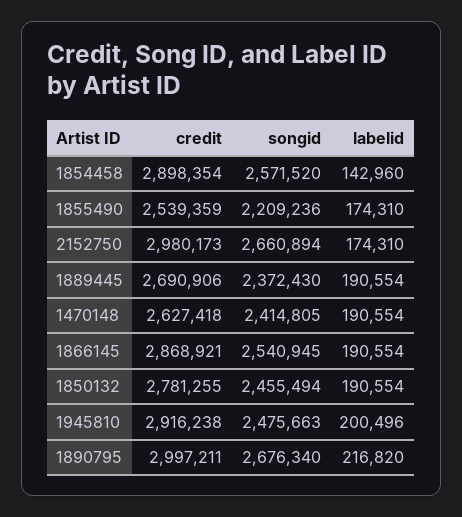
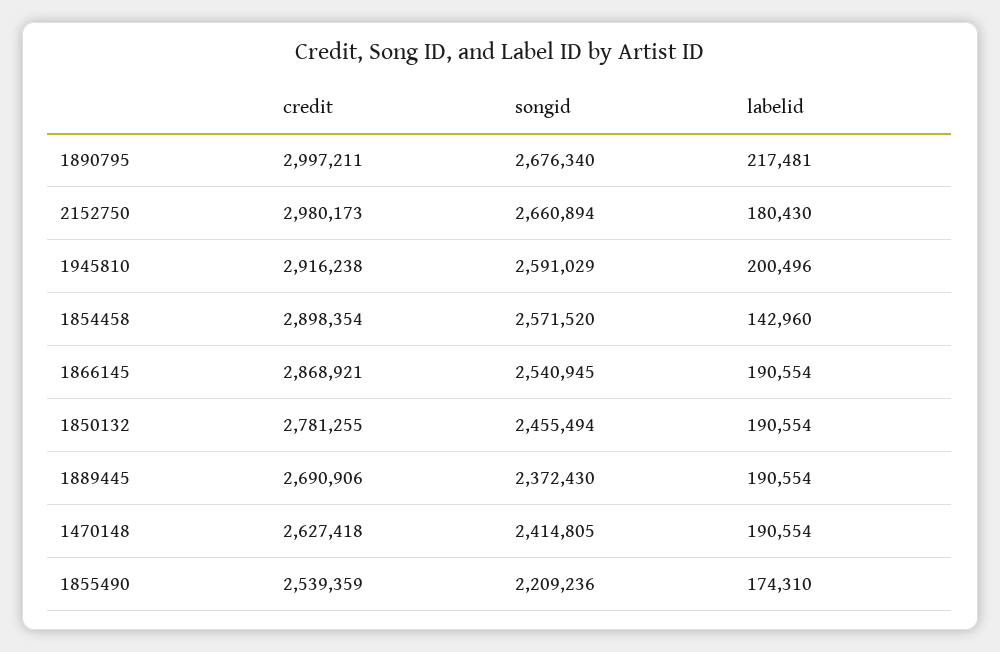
  {
    "credit": {
      "1854458": 2898354,
      "1855490": 2539359,
      "2152750": 2980173,
      "1889445": 2690906,
      "1470148": 2627418,
      "1866145": 2868921,
      "1850132": 2781255,
      "1945810": 2916238,
      "1890795": 2997211
    },
    "songid": {
      "1854458": 2571520,
      "1855490": 2209236,
      "2152750": 2660894,
      "1889445": 2372430,
      "1470148": 2414805,
      "1866145": 2540945,
      "1850132": 2455494,
-     "1945810": 2475663,
+     "1945810": 2591029,
      "1890795": 2676340
    },
    "labelid": {
      "1854458": 142960,
      "1855490": 174310,
-     "2152750": 174310,
+     "2152750": 180430,
      "1889445": 190554,
      "1470148": 190554,
      "1866145": 190554,
      "1850132": 190554,
      "1945810": 200496,
-     "1890795": 216820
+     "1890795": 217481
    }
  }

